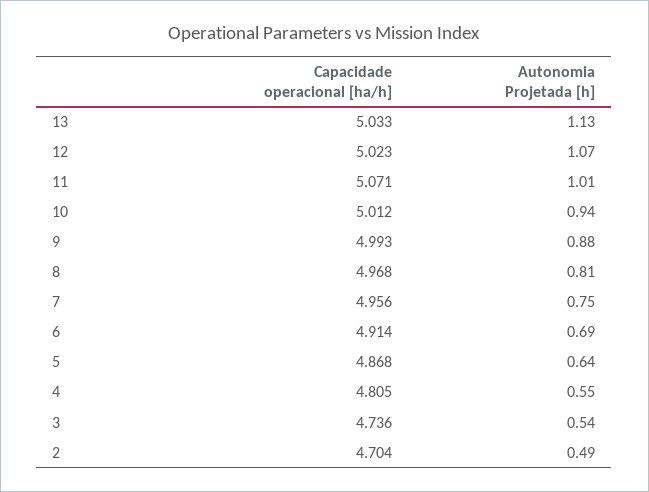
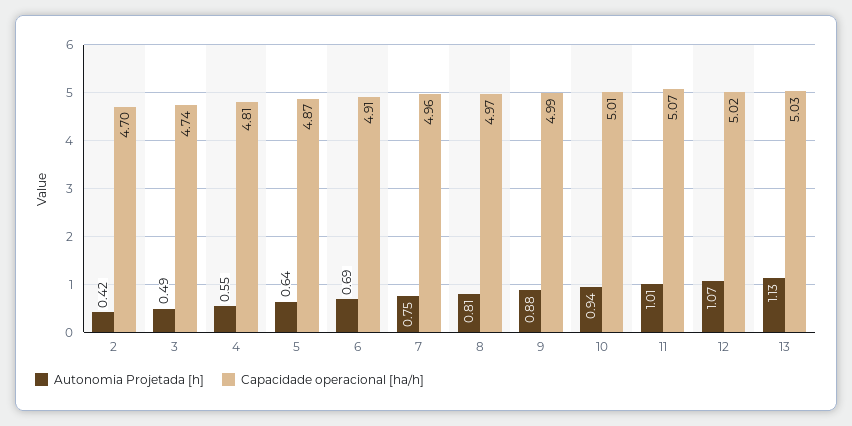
  {
    "Capacidade operacional [ha/h]": {
      "13": 5.033,
      "12": 5.023,
      "11": 5.071,
      "10": 5.012,
      "9": 4.993,
      "8": 4.968,
      "7": 4.956,
      "6": 4.914,
      "5": 4.868,
      "4": 4.805,
      "3": 4.736,
      "2": 4.704
    },
    "Autonomia Projetada [h]": {
      "13": 1.13,
      "12": 1.07,
      "11": 1.01,
      "10": 0.94,
      "9": 0.88,
      "8": 0.81,
      "7": 0.75,
      "6": 0.69,
      "5": 0.64,
      "4": 0.55,
-     "3": 0.54,
+     "3": 0.49,
-     "2": 0.49
+     "2": 0.42
    }
  }

